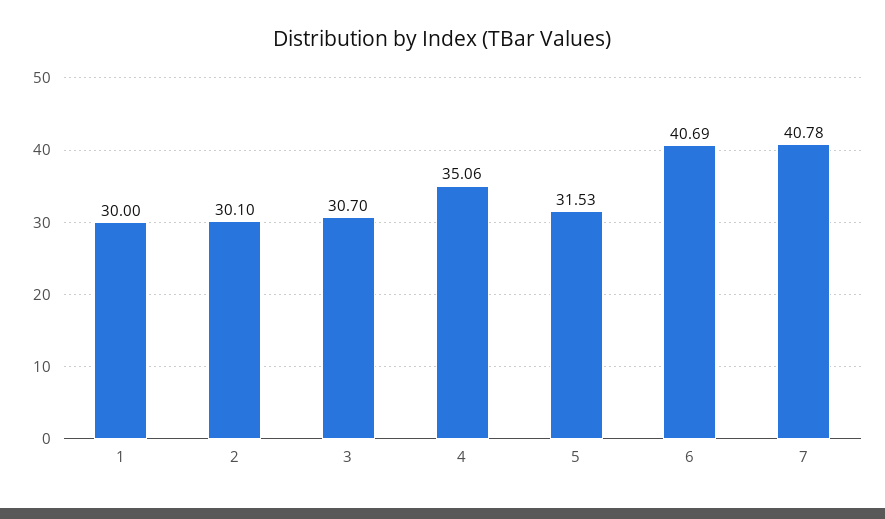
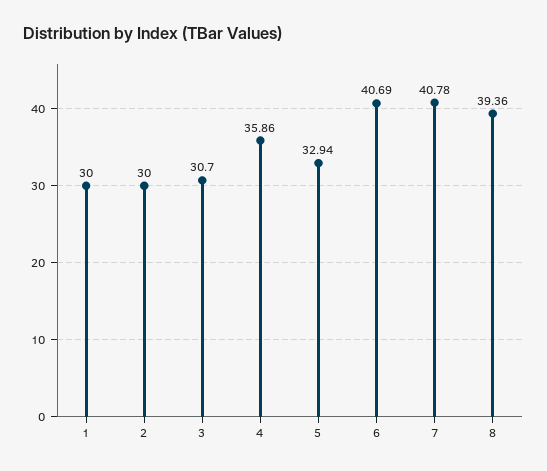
  {
    "1": 30,
-   "2": 30.1,
+   "2": 30,
    "3": 30.7,
-   "4": 35.06,
+   "4": 35.86,
-   "5": 31.53,
+   "5": 32.94,
    "6": 40.69,
-   "7": 40.78
+   "7": 40.78,
+   "8": 39.36
  }

